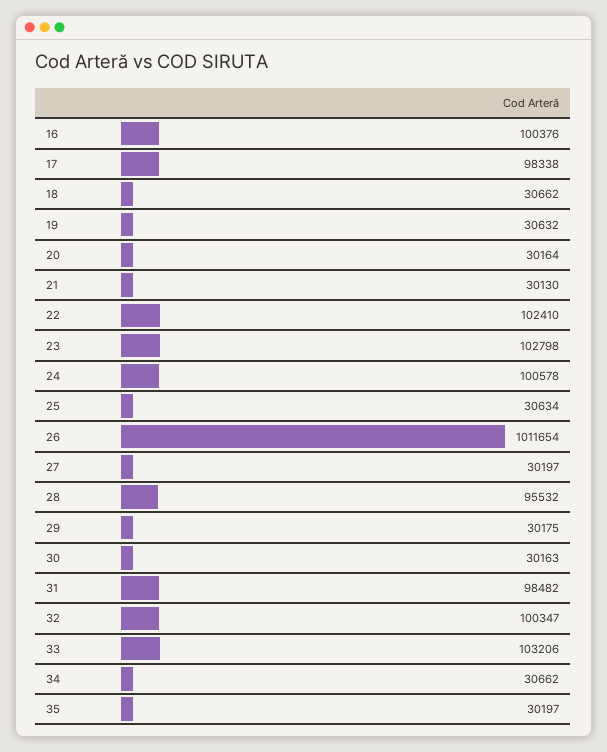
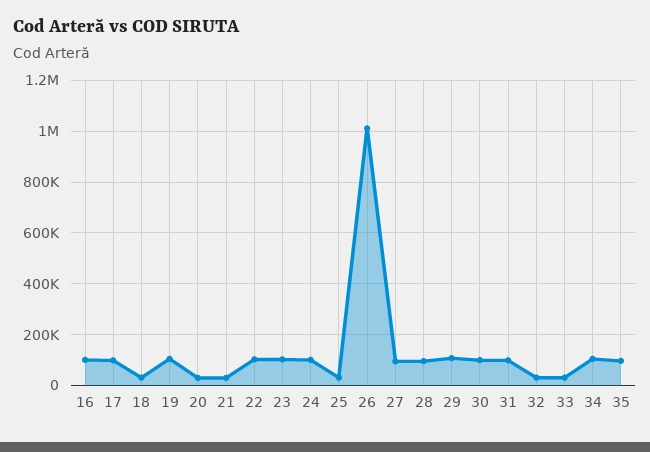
  {
    "16": 100376,
    "17": 98338,
    "18": 30662,
-   "19": 30632,
+   "19": 100000,
    "20": 30164,
    "21": 30130,
    "22": 102410,
    "23": 102798,
    "24": 100578,
    "25": 30634,
    "26": 1011654,
-   "27": 30197,
+   "27": 100000,
    "28": 95532,
-   "29": 30175,
+   "29": 100000,
-   "30": 30163,
+   "30": 100000,
    "31": 98482,
-   "32": 100347,
+   "32": 25000,
-   "33": 103206,
+   "33": 25000,
-   "34": 30662,
+   "34": 100000,
-   "35": 30197
+   "35": 100000
  }

